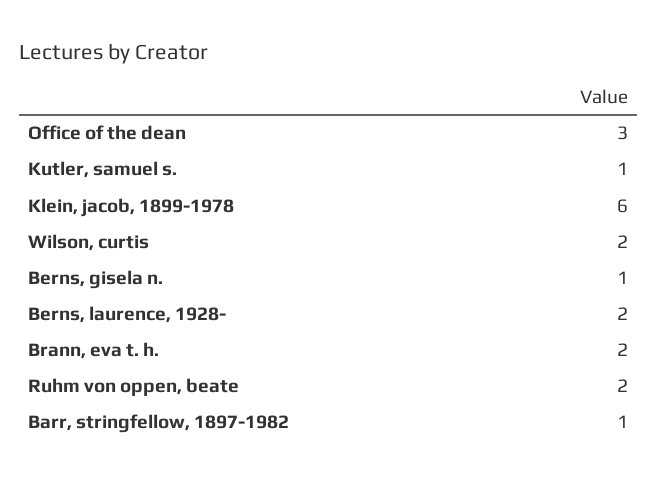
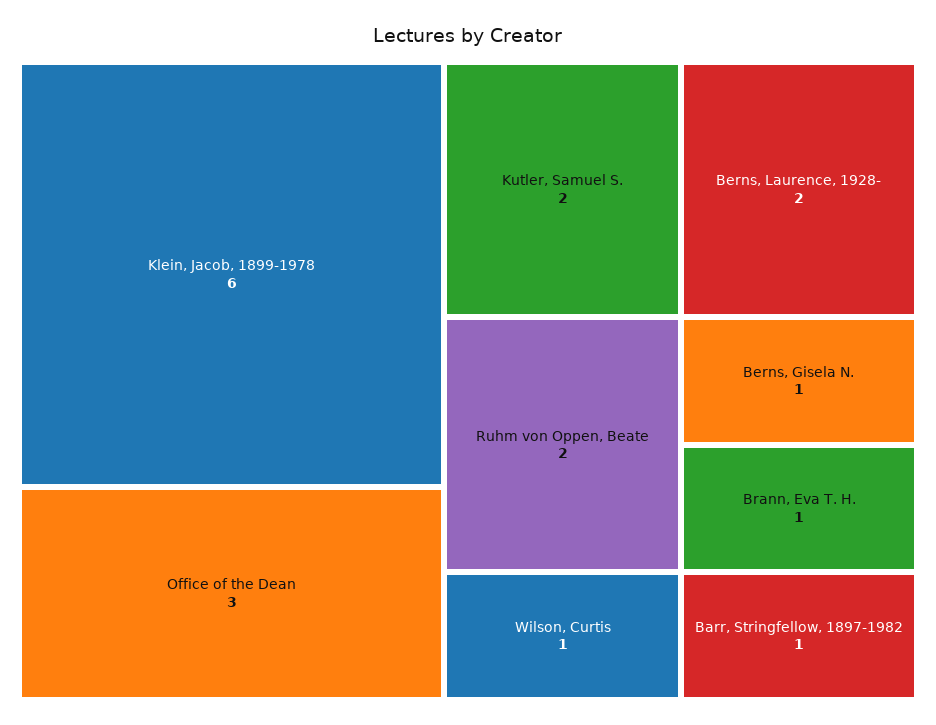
  {
    "Office of the dean": 3,
-   "Kutler, samuel s.": 1,
+   "Kutler, samuel s.": 2,
    "Klein, jacob, 1899-1978": 6,
-   "Wilson, curtis": 2,
+   "Wilson, curtis": 1,
    "Berns, gisela n.": 1,
    "Berns, laurence, 1928-": 2,
-   "Brann, eva t. h.": 2,
+   "Brann, eva t. h.": 1,
    "Ruhm von oppen, beate": 2,
    "Barr, stringfellow, 1897-1982": 1
  }

